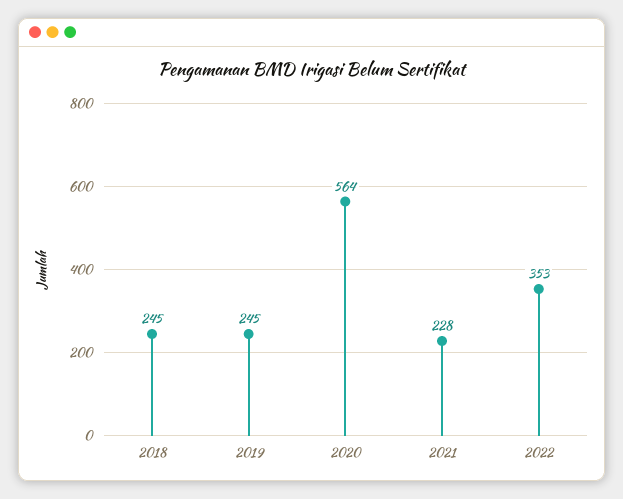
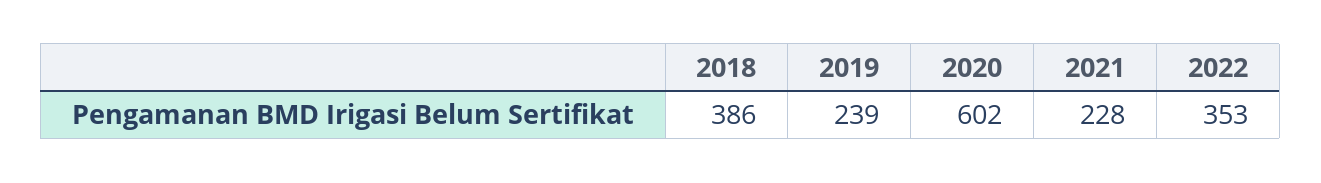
  {
-   "2018": 245,
+   "2018": 386,
-   "2019": 245,
+   "2019": 239,
-   "2020": 564,
+   "2020": 602,
    "2021": 228,
    "2022": 353
  }

